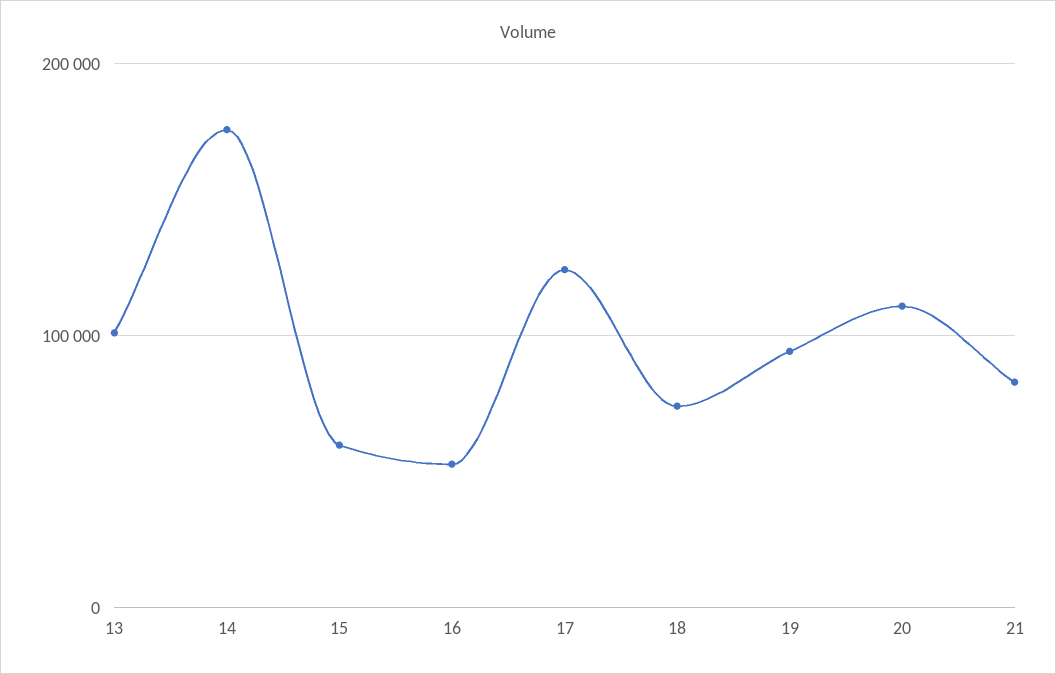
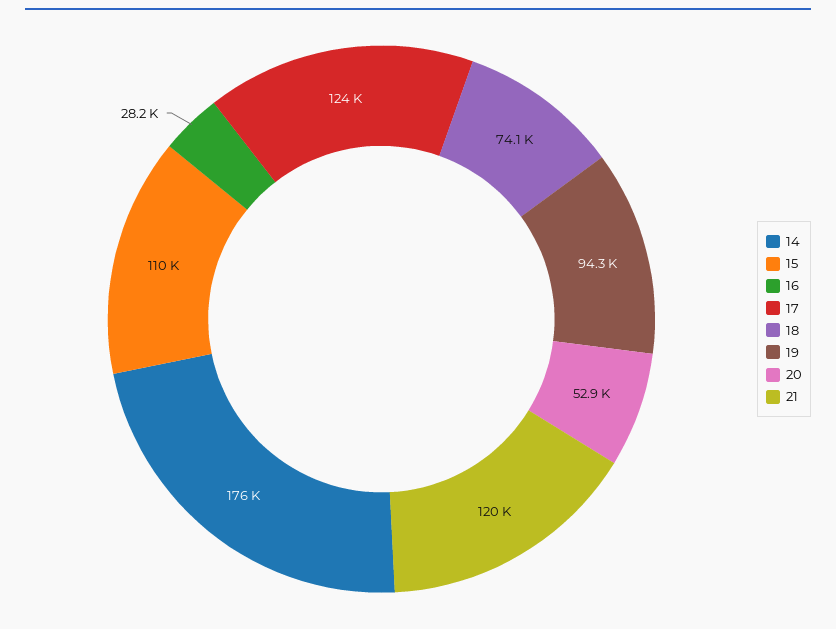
  {
-   "13": 100000,
    "14": 176000,
-   "15": 60000,
+   "15": 110000,
-   "16": 50000,
+   "16": 28200,
    "17": 124000,
    "18": 74100,
    "19": 94300,
-   "20": 110000,
+   "20": 52900,
-   "21": 80000
+   "21": 120000
  }

